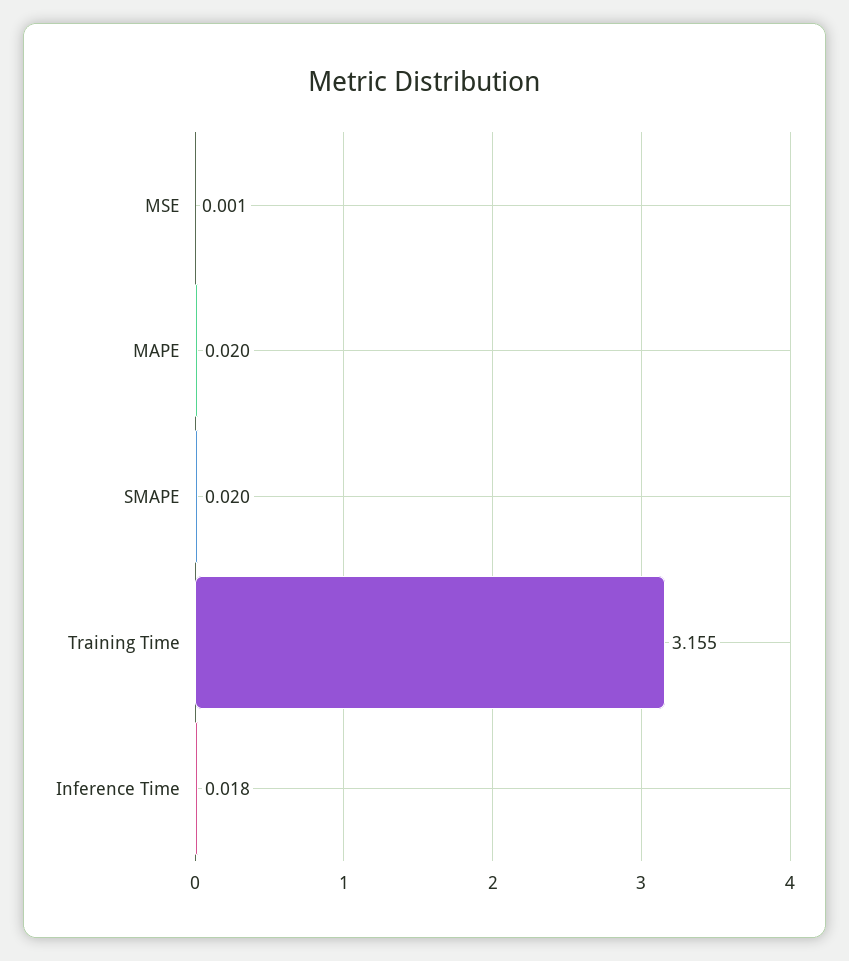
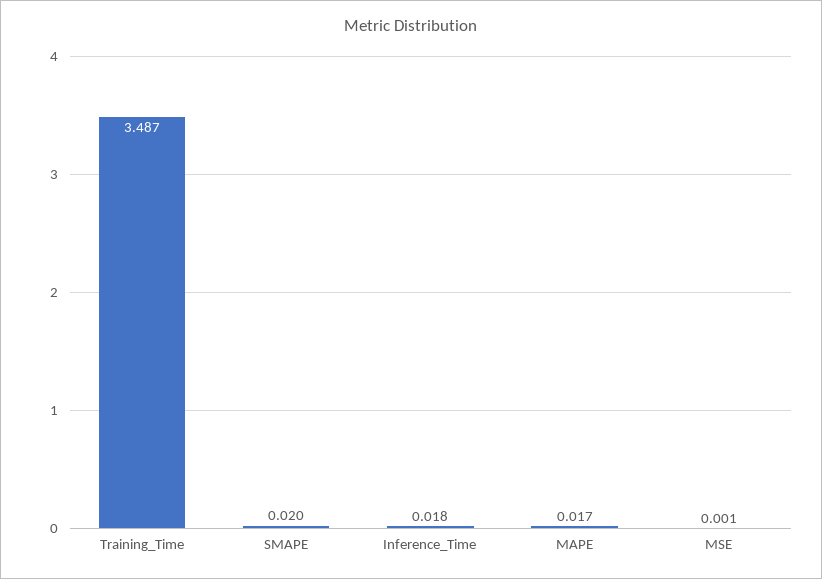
  {
    "MSE": 0.001,
-   "MAPE": 0.02,
+   "MAPE": 0.017,
    "SMAPE": 0.02,
-   "Training Time": 3.155,
+   "Training Time": 3.487,
    "Inference Time": 0.018
  }

